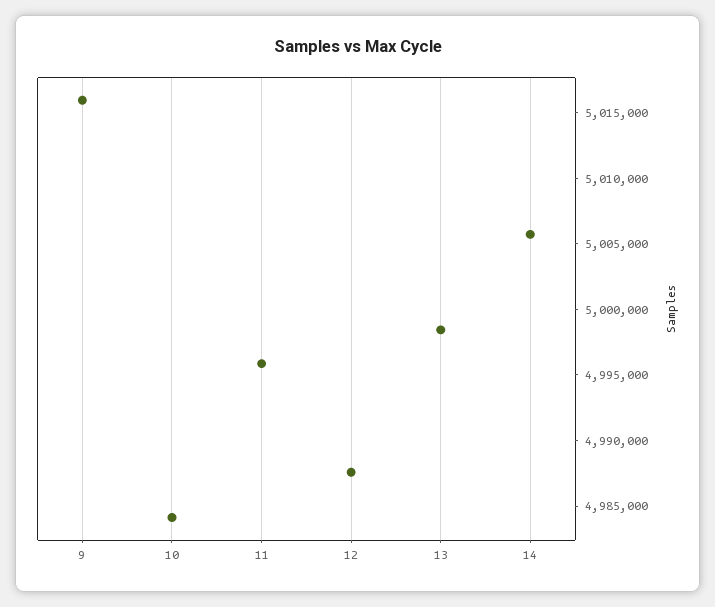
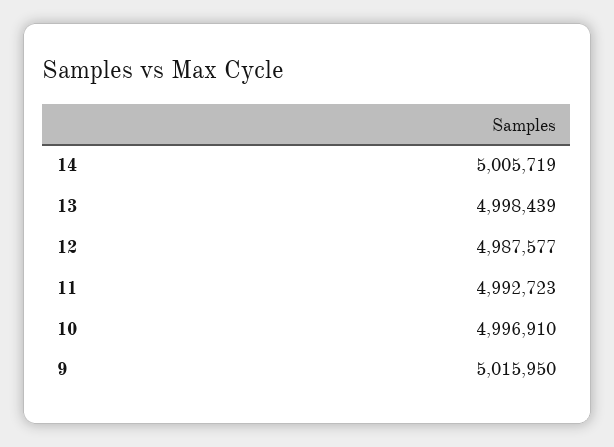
  {
    "9": 5015950,
-   "10": 4984000,
+   "10": 4996910,
-   "11": 4996000,
+   "11": 4992723,
    "12": 4987577,
    "13": 4998439,
    "14": 5005719
  }

